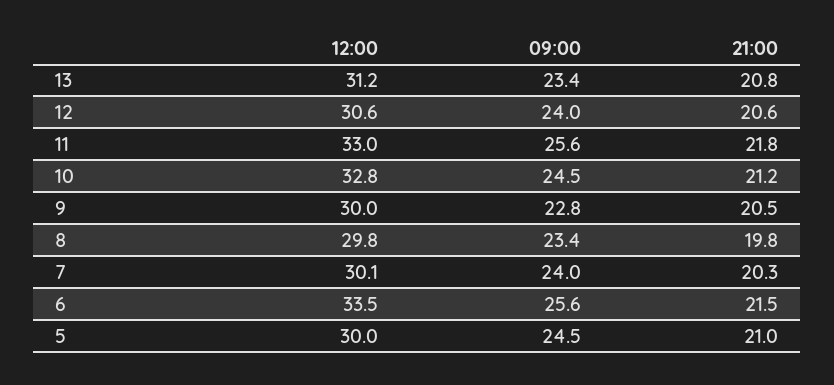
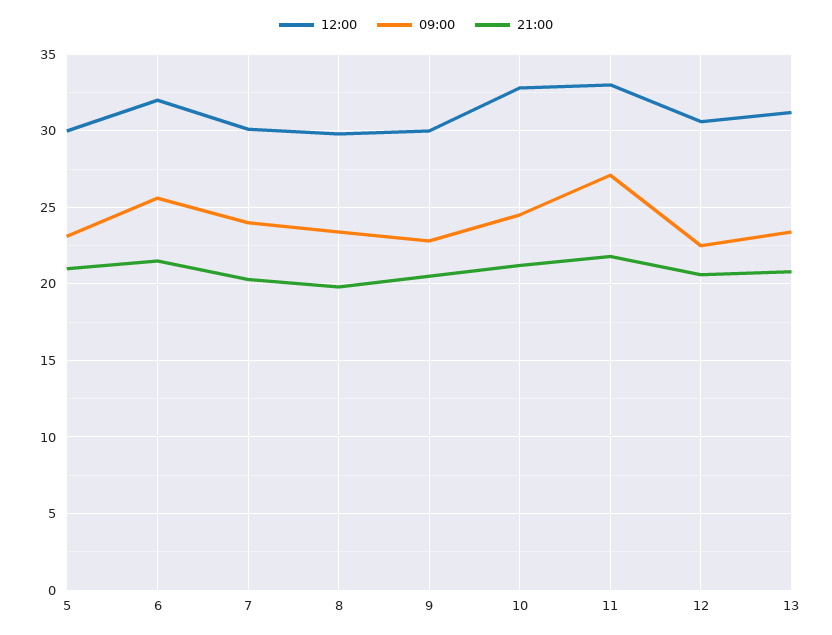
  {
    "12:00": {
      "13": 31.2,
      "12": 30.6,
      "11": 33,
      "10": 32.8,
      "9": 30,
      "8": 29.8,
      "7": 30.1,
-     "6": 33.5,
+     "6": 32,
      "5": 30
    },
    "09:00": {
      "13": 23.4,
-     "12": 24,
+     "12": 22.5,
-     "11": 25.6,
+     "11": 27,
      "10": 24.5,
      "9": 22.8,
      "8": 23.4,
      "7": 24,
      "6": 25.6,
-     "5": 24.5
+     "5": 23
    },
    "21:00": {
      "13": 20.8,
      "12": 20.6,
      "11": 21.8,
      "10": 21.2,
      "9": 20.5,
      "8": 19.8,
      "7": 20.3,
      "6": 21.5,
      "5": 21
    }
  }

